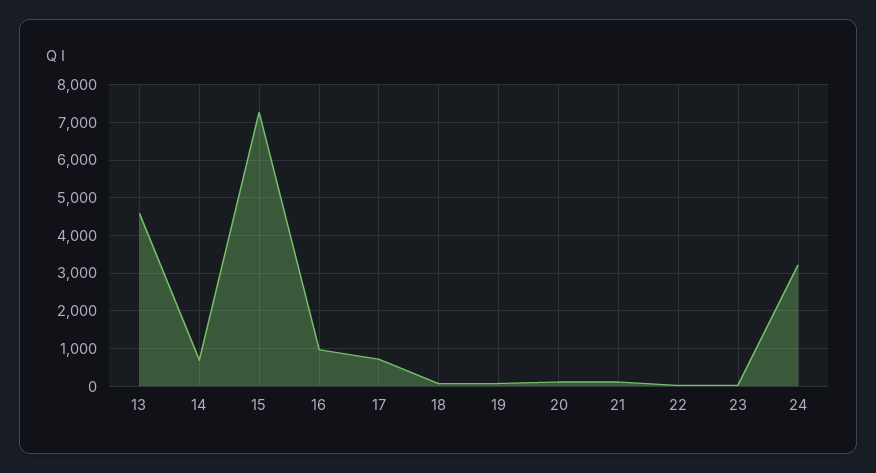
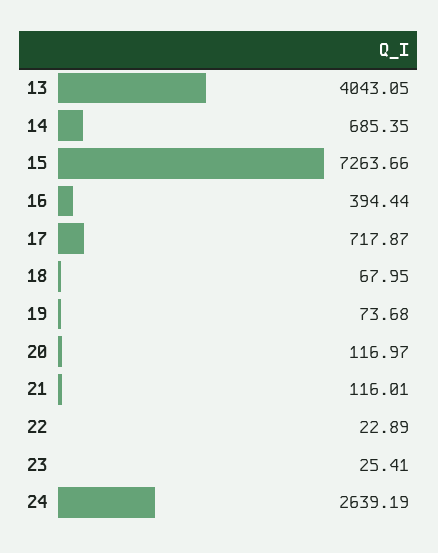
  {
-   "13": 4600,
+   "13": 4043.05,
    "14": 685.35,
    "15": 7263.66,
-   "16": 1000,
+   "16": 394.44,
    "17": 717.87,
    "18": 67.95,
    "19": 73.68,
    "20": 116.97,
    "21": 116.01,
    "22": 22.89,
    "23": 25.41,
-   "24": 3200
+   "24": 2639.19
  }

